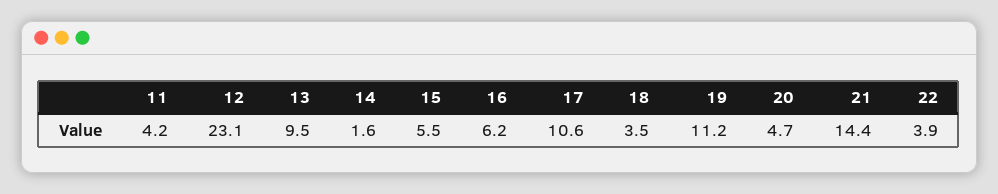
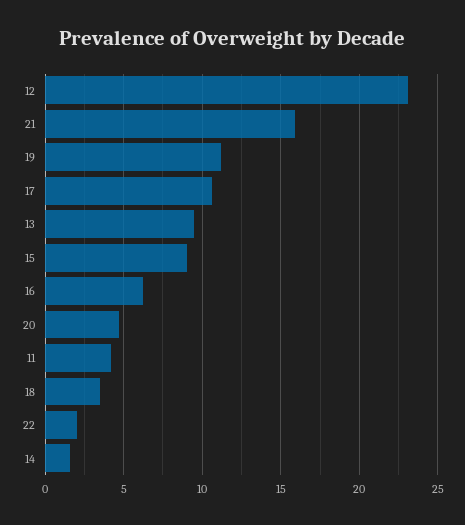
  {
    "11": 4.2,
    "12": 23.1,
    "13": 9.5,
    "14": 1.6,
-   "15": 5.5,
+   "15": 9,
    "16": 6.2,
    "17": 10.6,
    "18": 3.5,
    "19": 11.2,
    "20": 4.7,
-   "21": 14.4,
+   "21": 16,
-   "22": 3.9
+   "22": 2
  }

